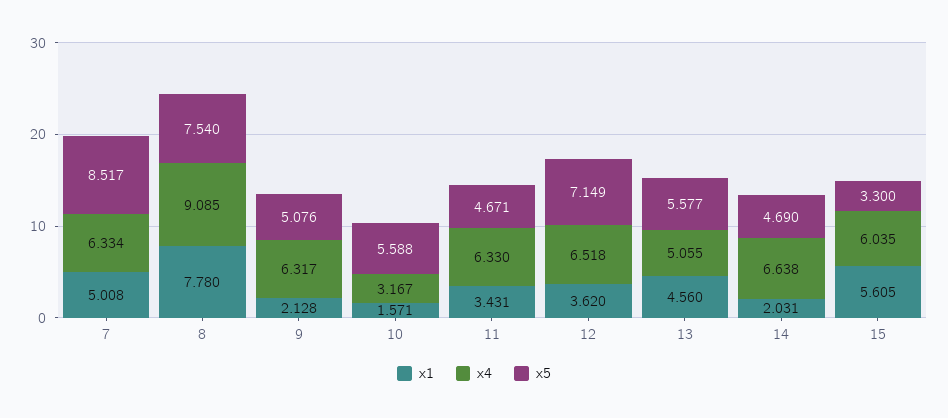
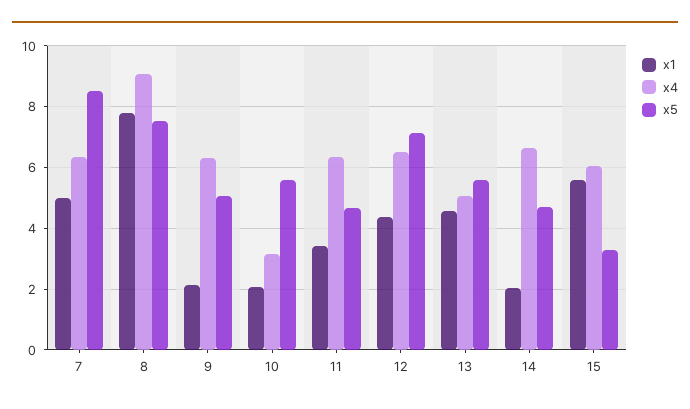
  {
    "x1": {
      "7": 5.008,
      "8": 7.78,
      "9": 2.128,
-     "10": 1.571,
+     "10": 2,
      "11": 3.431,
-     "12": 3.62,
+     "12": 4.4,
      "13": 4.56,
      "14": 2.031,
      "15": 5.605
    },
    "x4": {
      "7": 6.334,
      "8": 9.085,
      "9": 6.317,
      "10": 3.167,
      "11": 6.33,
      "12": 6.518,
      "13": 5.055,
      "14": 6.638,
      "15": 6.035
    },
    "x5": {
      "7": 8.517,
      "8": 7.54,
      "9": 5.076,
      "10": 5.588,
      "11": 4.671,
      "12": 7.149,
      "13": 5.577,
      "14": 4.69,
      "15": 3.3
    }
  }

